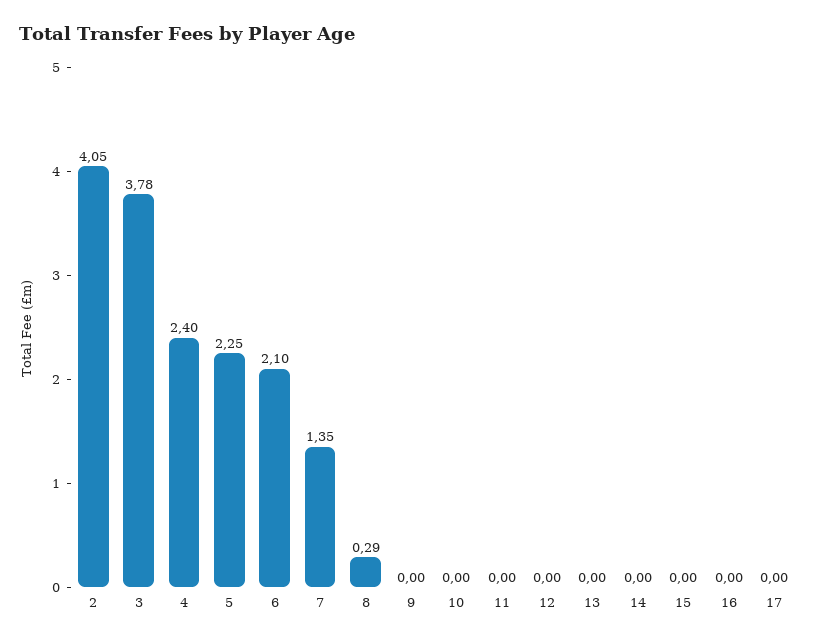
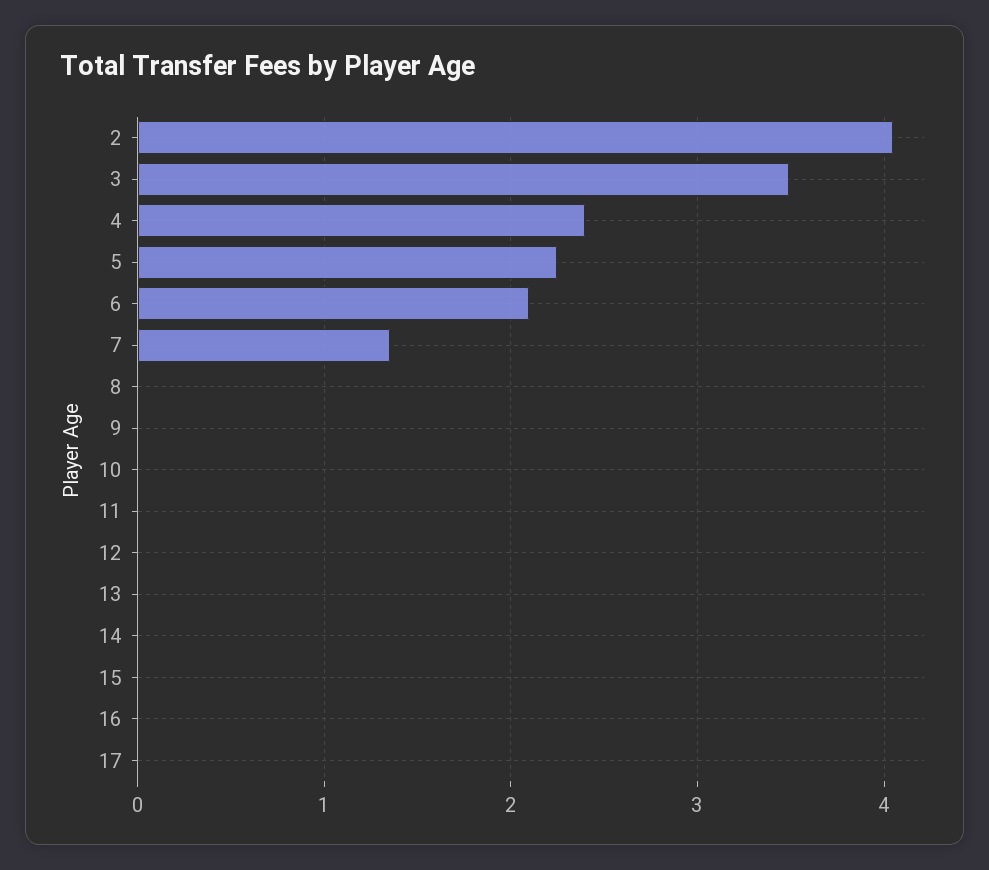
  {
    "2": 4.05,
-   "3": 3.78,
+   "3": 3.5,
    "4": 2.4,
    "5": 2.25,
    "6": 2.1,
    "7": 1.35,
-   "8": 0.29,
+   "8": 0,
    "9": 0,
    "10": 0,
    "11": 0,
    "12": 0,
    "13": 0,
    "14": 0,
    "15": 0,
    "16": 0,
    "17": 0
  }

